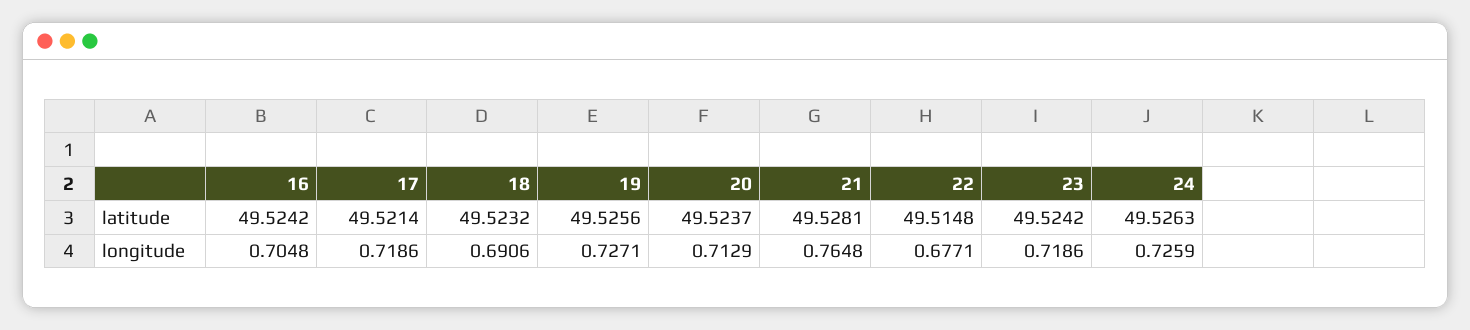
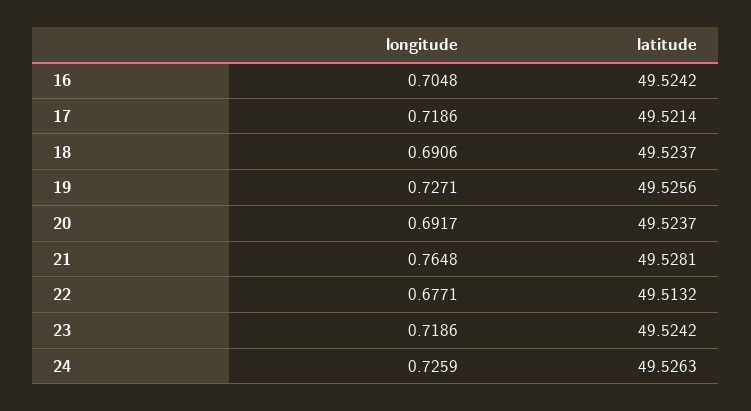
  {
    "16": {
      "latitude": 49.5242,
      "longitude": 0.7048
    },
    "17": {
      "latitude": 49.5214,
      "longitude": 0.7186
    },
    "18": {
-     "latitude": 49.5232,
+     "latitude": 49.5237,
      "longitude": 0.6906
    },
    "19": {
      "latitude": 49.5256,
      "longitude": 0.7271
    },
    "20": {
      "latitude": 49.5237,
-     "longitude": 0.7129
+     "longitude": 0.6917
    },
    "21": {
      "latitude": 49.5281,
      "longitude": 0.7648
    },
    "22": {
-     "latitude": 49.5148,
+     "latitude": 49.5132,
      "longitude": 0.6771
    },
    "23": {
      "latitude": 49.5242,
      "longitude": 0.7186
    },
    "24": {
      "latitude": 49.5263,
      "longitude": 0.7259
    }
  }

